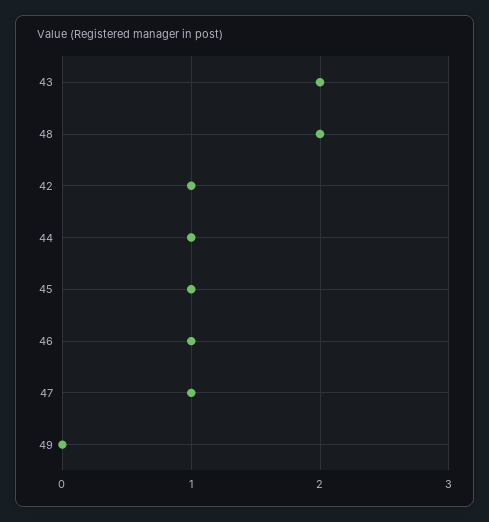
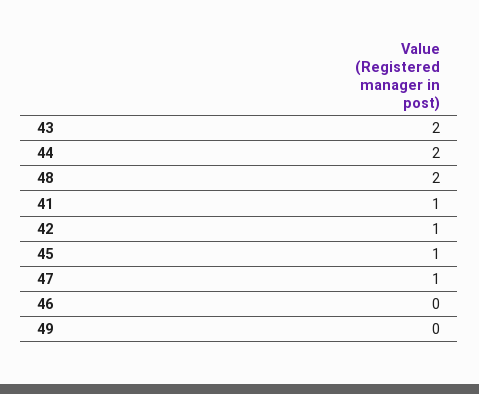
  {
    "43": 2,
    "48": 2,
    "42": 1,
-   "44": 1,
+   "44": 2,
    "45": 1,
-   "46": 1,
+   "46": 0,
    "47": 1,
-   "49": 0
+   "49": 0,
+   "41": 1
  }

